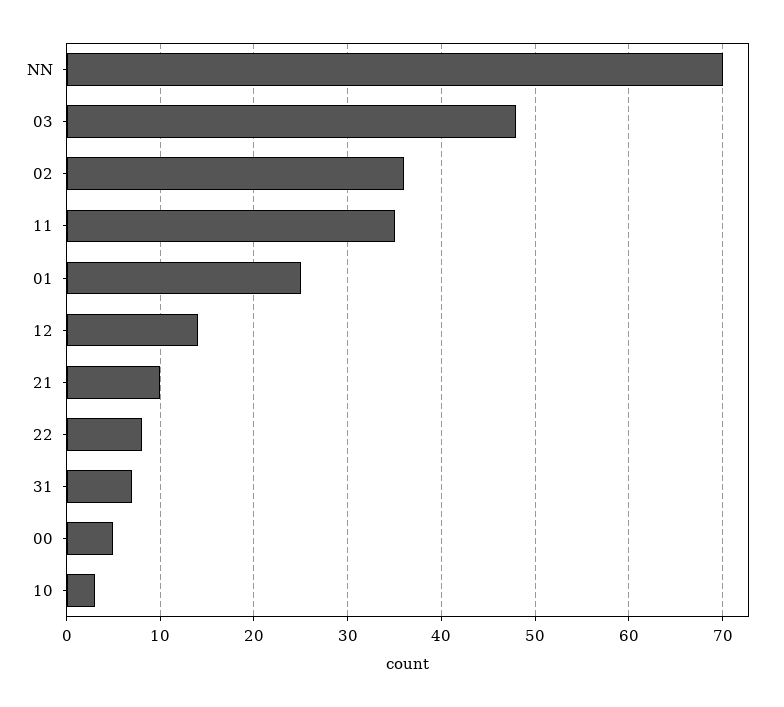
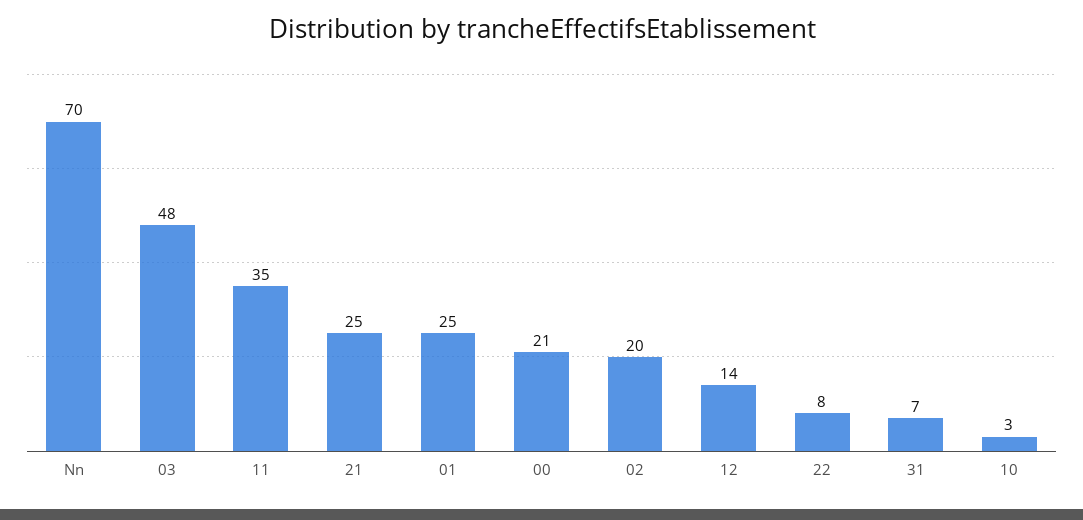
  {
    "NN": 70,
    "03": 48,
-   "02": 36,
+   "02": 20,
    "11": 35,
    "01": 25,
    "12": 14,
-   "21": 10,
+   "21": 25,
    "22": 8,
    "31": 7,
-   "00": 5,
+   "00": 21,
    "10": 3
  }

